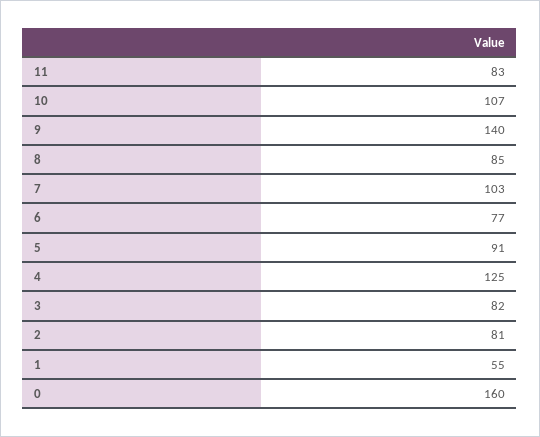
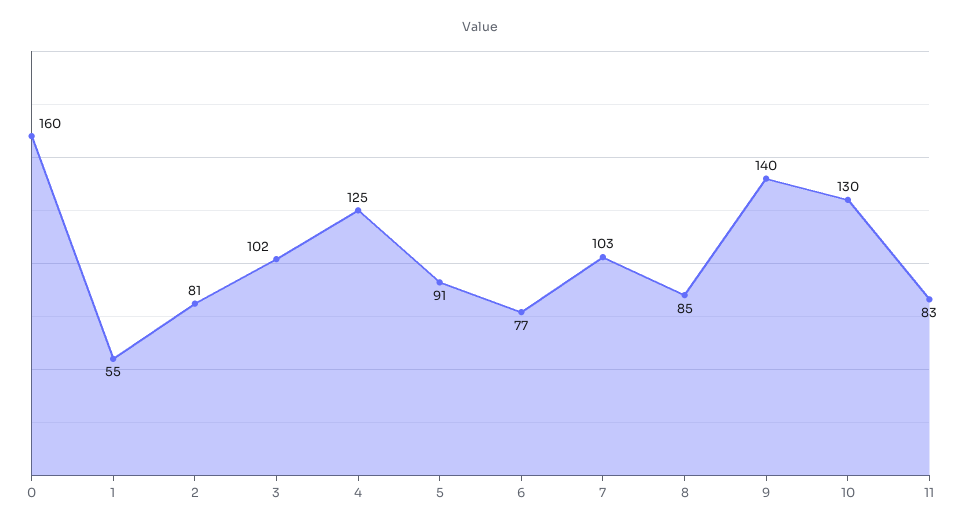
  {
    "11": 83,
-   "10": 107,
+   "10": 130,
    "9": 140,
    "8": 85,
    "7": 103,
    "6": 77,
    "5": 91,
    "4": 125,
-   "3": 82,
+   "3": 102,
    "2": 81,
    "1": 55,
    "0": 160
  }

